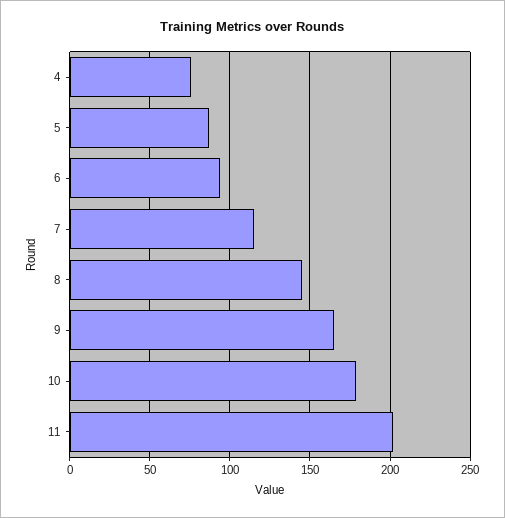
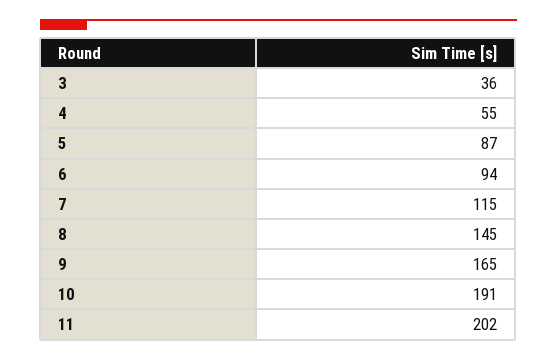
  {
-   "4": 75,
+   "4": 55,
    "5": 87,
    "6": 94,
    "7": 115,
    "8": 145,
    "9": 165,
-   "10": 180,
+   "10": 191,
-   "11": 202
+   "11": 202,
+   "3": 36
  }

